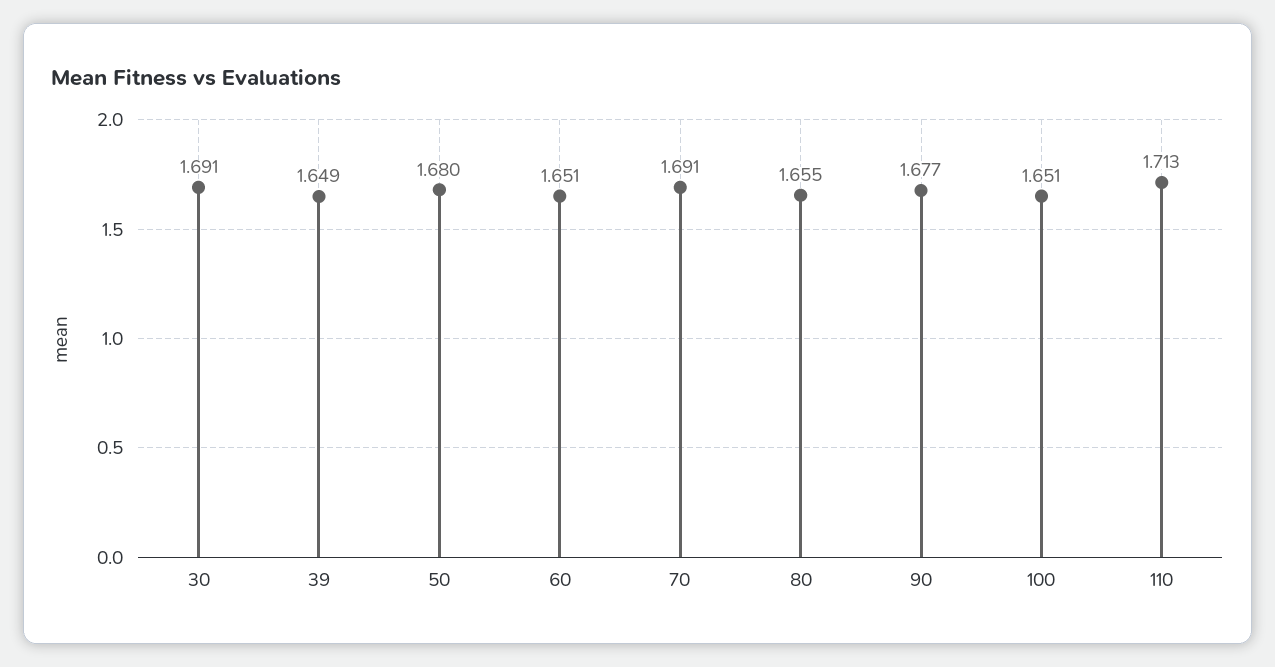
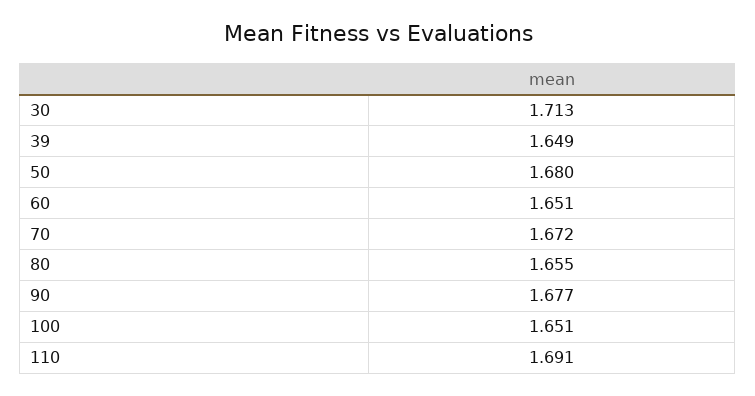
  {
-   "30": 1.691,
+   "30": 1.713,
    "39": 1.649,
    "50": 1.68,
    "60": 1.651,
-   "70": 1.691,
+   "70": 1.672,
    "80": 1.655,
    "90": 1.677,
    "100": 1.651,
-   "110": 1.713
+   "110": 1.691
  }

